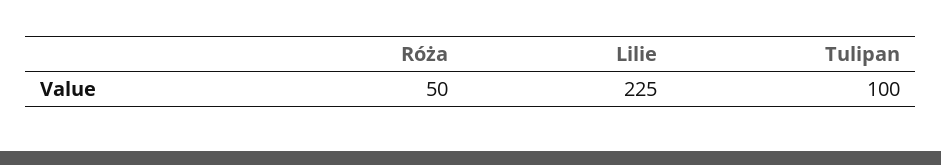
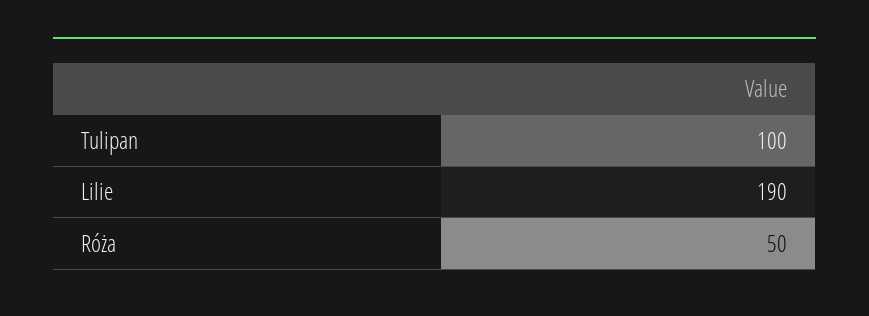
  {
    "Róża": 50,
-   "Lilie": 225,
+   "Lilie": 190,
    "Tulipan": 100
  }

